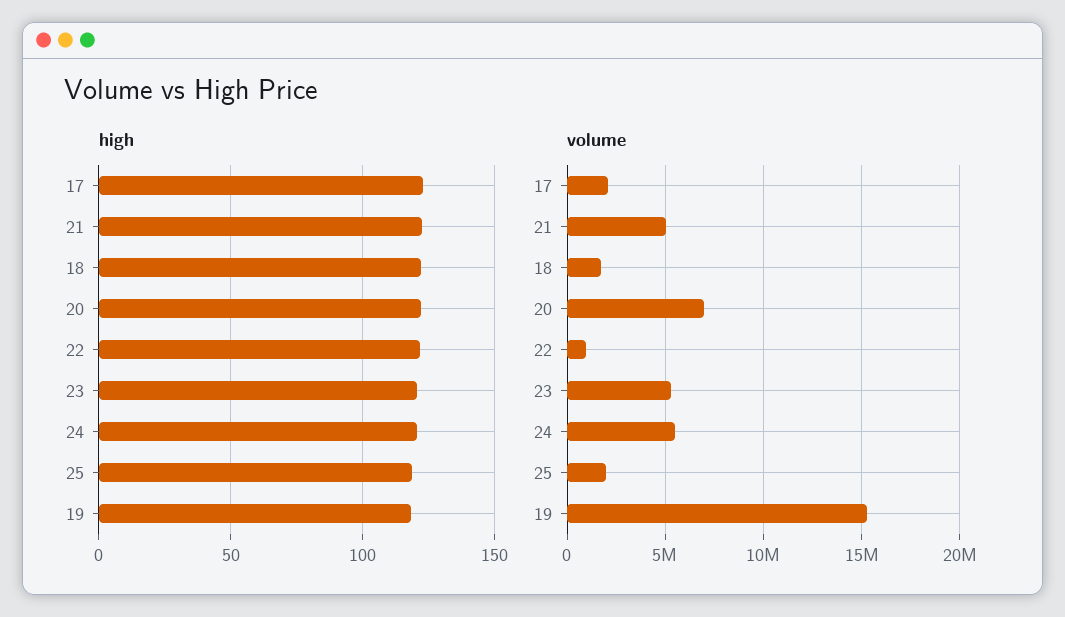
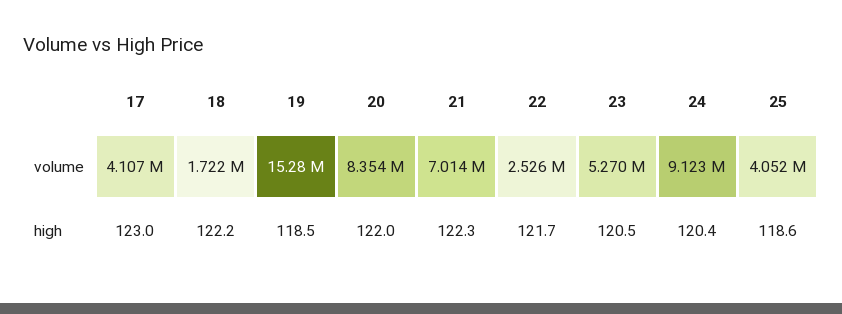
  {
    "high": {
      "17": 123,
      "21": 122.3,
      "18": 122.2,
      "20": 122,
      "22": 121.7,
      "23": 120.5,
      "24": 120.4,
      "25": 118.6,
      "19": 118.5
    },
    "volume": {
-     "17": 2000000,
+     "17": 4107000,
-     "21": 5000000,
+     "21": 7014000,
      "18": 1722000,
-     "20": 7000000,
+     "20": 8354000,
-     "22": 1000000,
+     "22": 2526000,
      "23": 5270000,
-     "24": 5500000,
+     "24": 9123000,
-     "25": 2000000,
+     "25": 4052000,
      "19": 15280000
    }
  }

